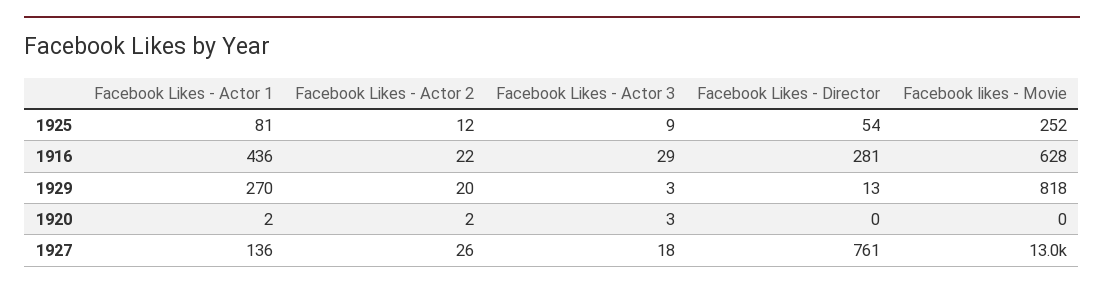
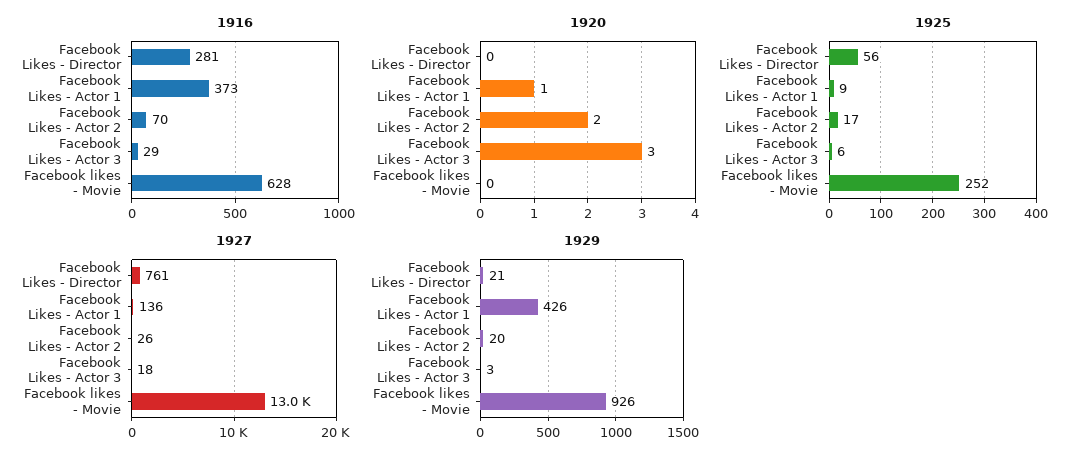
  {
    "1925": {
-     "Facebook Likes - Actor 1": 81,
+     "Facebook Likes - Actor 1": 9,
-     "Facebook Likes - Actor 2": 12,
+     "Facebook Likes - Actor 2": 17,
-     "Facebook Likes - Actor 3": 9,
+     "Facebook Likes - Actor 3": 6,
-     "Facebook Likes - Director": 54,
+     "Facebook Likes - Director": 56,
      "Facebook likes - Movie": 252
    },
    "1916": {
-     "Facebook Likes - Actor 1": 436,
+     "Facebook Likes - Actor 1": 373,
-     "Facebook Likes - Actor 2": 22,
+     "Facebook Likes - Actor 2": 70,
      "Facebook Likes - Actor 3": 29,
      "Facebook Likes - Director": 281,
      "Facebook likes - Movie": 628
    },
    "1929": {
-     "Facebook Likes - Actor 1": 270,
+     "Facebook Likes - Actor 1": 426,
      "Facebook Likes - Actor 2": 20,
      "Facebook Likes - Actor 3": 3,
-     "Facebook Likes - Director": 13,
+     "Facebook Likes - Director": 21,
-     "Facebook likes - Movie": 818
+     "Facebook likes - Movie": 926
    },
    "1920": {
-     "Facebook Likes - Actor 1": 2,
+     "Facebook Likes - Actor 1": 1,
      "Facebook Likes - Actor 2": 2,
      "Facebook Likes - Actor 3": 3,
      "Facebook Likes - Director": 0,
      "Facebook likes - Movie": 0
    },
    "1927": {
      "Facebook Likes - Actor 1": 136,
      "Facebook Likes - Actor 2": 26,
      "Facebook Likes - Actor 3": 18,
      "Facebook Likes - Director": 761,
      "Facebook likes - Movie": 13000
    }
  }

